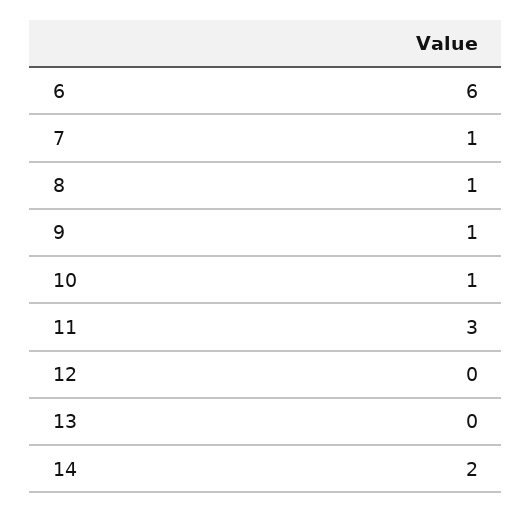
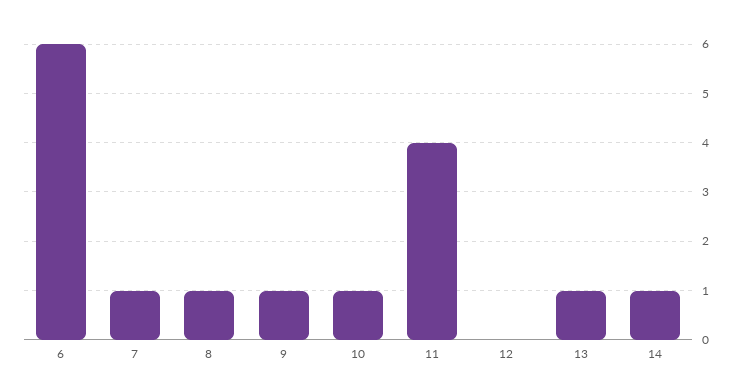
  {
    "6": 6,
    "7": 1,
    "8": 1,
    "9": 1,
    "10": 1,
-   "11": 3,
+   "11": 4,
    "12": 0,
-   "13": 0,
+   "13": 1,
-   "14": 2
+   "14": 1
  }

